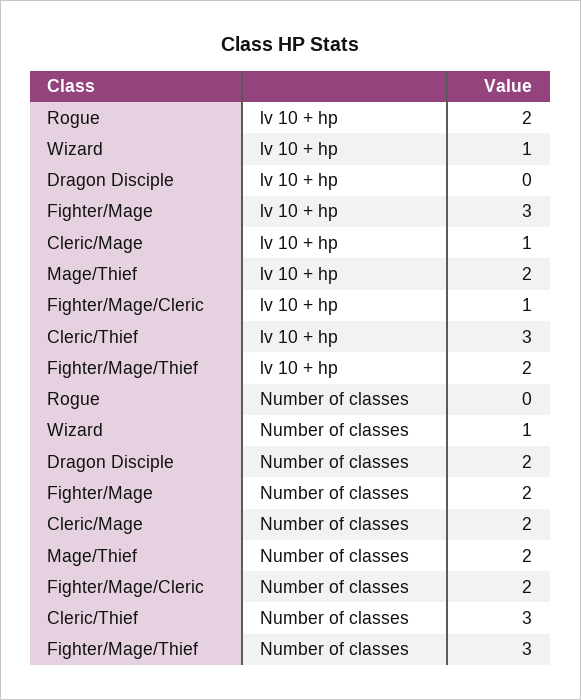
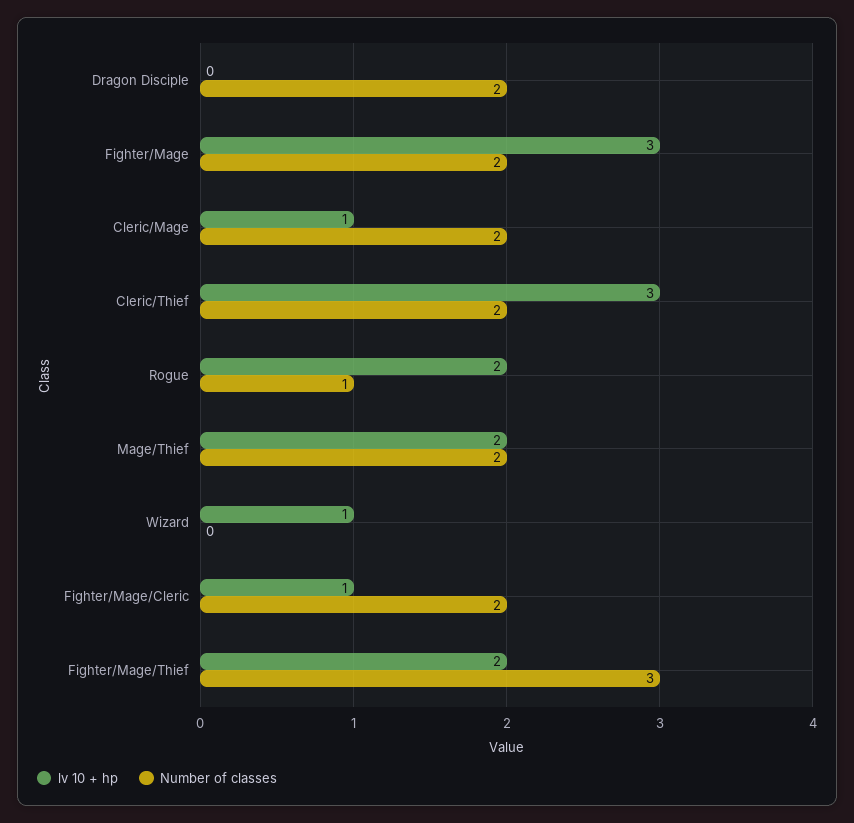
  {
    "lv 10 + hp": {
      "Rogue": 2,
      "Wizard": 1,
      "Dragon Disciple": 0,
      "Fighter/Mage": 3,
      "Cleric/Mage": 1,
      "Mage/Thief": 2,
      "Fighter/Mage/Cleric": 1,
      "Cleric/Thief": 3,
      "Fighter/Mage/Thief": 2
    },
    "Number of classes": {
-     "Rogue": 0,
+     "Rogue": 1,
-     "Wizard": 1,
+     "Wizard": 0,
      "Dragon Disciple": 2,
      "Fighter/Mage": 2,
      "Cleric/Mage": 2,
      "Mage/Thief": 2,
      "Fighter/Mage/Cleric": 2,
-     "Cleric/Thief": 3,
+     "Cleric/Thief": 2,
      "Fighter/Mage/Thief": 3
    }
  }

